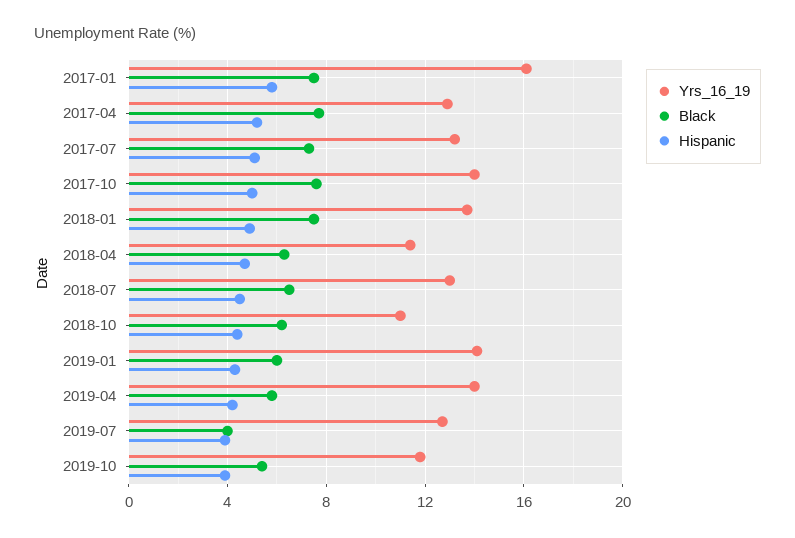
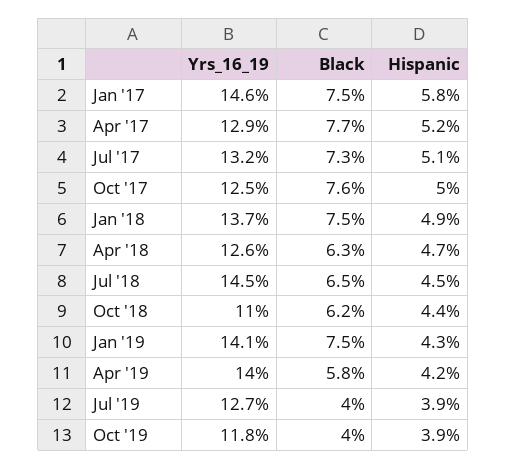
  {
    "Yrs_16_19": {
-     "2017-01": 16,
+     "2017-01": 14.6,
      "2017-04": 12.9,
      "2017-07": 13.2,
-     "2017-10": 14,
+     "2017-10": 12.5,
      "2018-01": 13.7,
-     "2018-04": 11.5,
+     "2018-04": 12.6,
-     "2018-07": 13,
+     "2018-07": 14.5,
      "2018-10": 11,
      "2019-01": 14.1,
      "2019-04": 14,
      "2019-07": 12.7,
      "2019-10": 11.8
    },
    "Black": {
      "2017-01": 7.5,
      "2017-04": 7.7,
      "2017-07": 7.3,
      "2017-10": 7.6,
      "2018-01": 7.5,
      "2018-04": 6.3,
      "2018-07": 6.5,
      "2018-10": 6.2,
-     "2019-01": 6,
+     "2019-01": 7.5,
      "2019-04": 5.8,
      "2019-07": 4,
-     "2019-10": 5.5
+     "2019-10": 4
    },
    "Hispanic": {
      "2017-01": 5.8,
      "2017-04": 5.2,
      "2017-07": 5.1,
      "2017-10": 5,
      "2018-01": 4.9,
      "2018-04": 4.7,
      "2018-07": 4.5,
      "2018-10": 4.4,
      "2019-01": 4.3,
      "2019-04": 4.2,
      "2019-07": 3.9,
      "2019-10": 3.9
    }
  }

